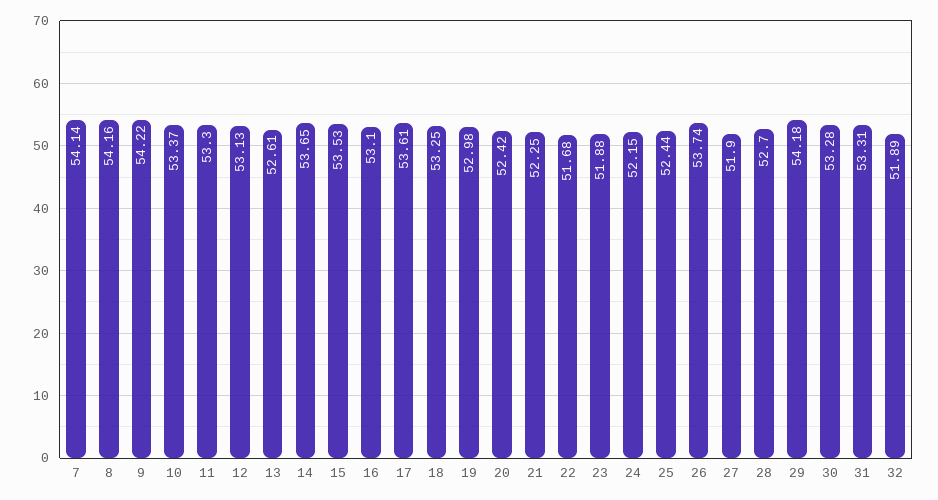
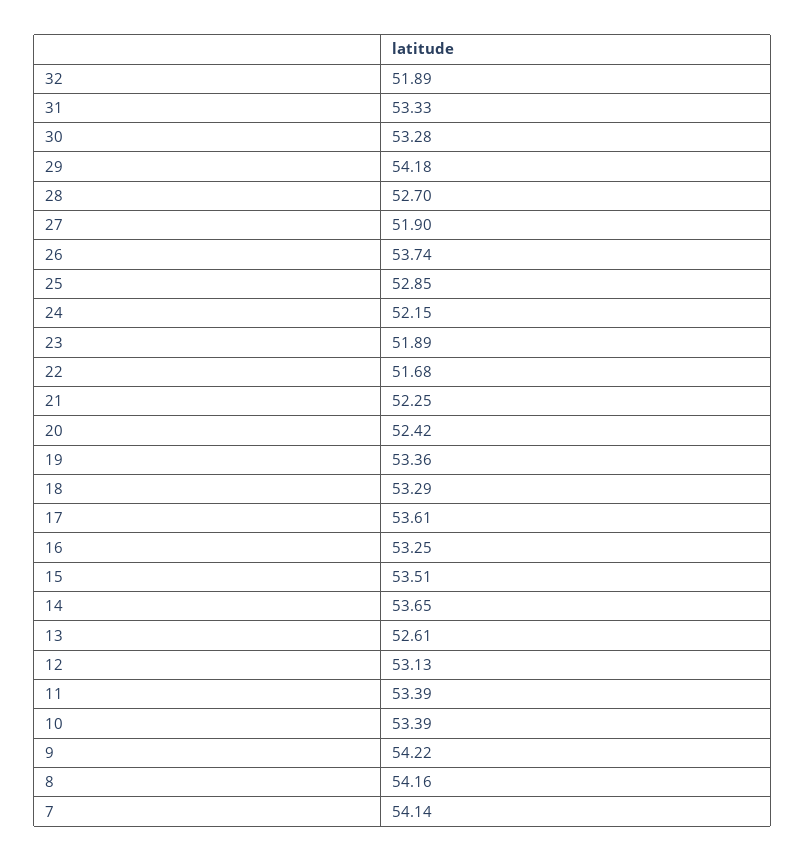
  {
    "7": 54.14,
    "8": 54.16,
    "9": 54.22,
-   "10": 53.37,
+   "10": 53.39,
-   "11": 53.3,
+   "11": 53.39,
    "12": 53.13,
    "13": 52.61,
    "14": 53.65,
-   "15": 53.53,
+   "15": 53.51,
-   "16": 53.1,
+   "16": 53.25,
    "17": 53.61,
-   "18": 53.25,
+   "18": 53.29,
-   "19": 52.98,
+   "19": 53.36,
    "20": 52.42,
    "21": 52.25,
    "22": 51.68,
-   "23": 51.88,
+   "23": 51.89,
    "24": 52.15,
-   "25": 52.44,
+   "25": 52.85,
    "26": 53.74,
    "27": 51.9,
    "28": 52.7,
    "29": 54.18,
    "30": 53.28,
-   "31": 53.31,
+   "31": 53.33,
    "32": 51.89
  }

